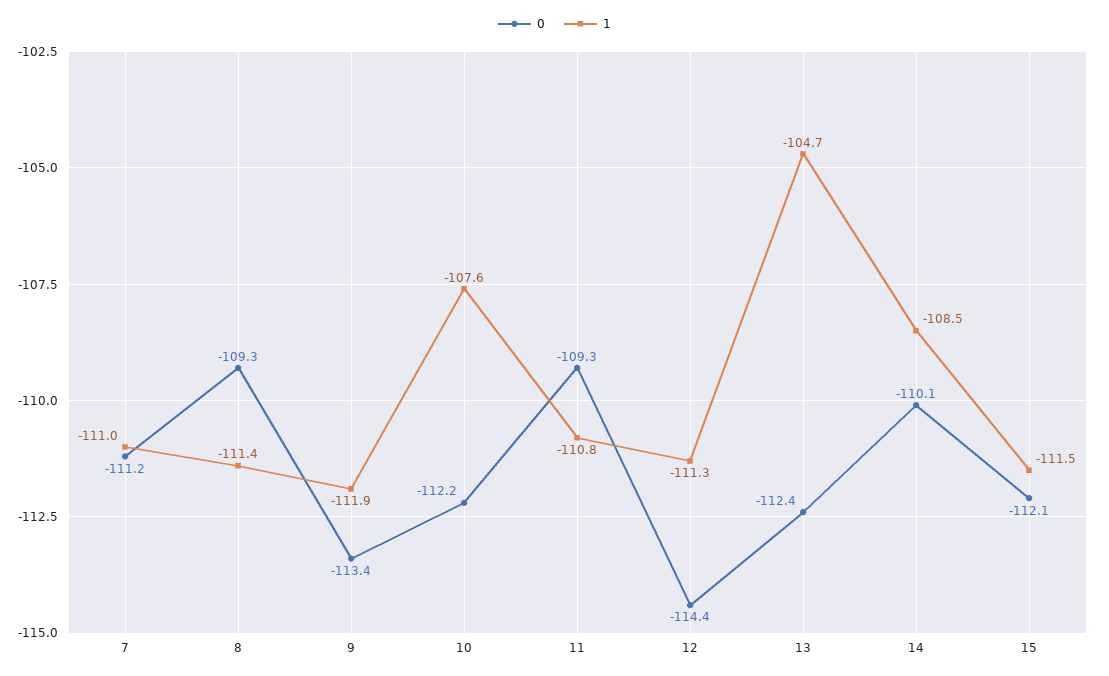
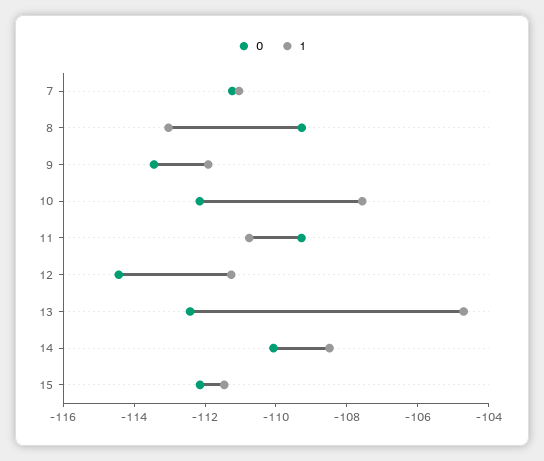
  {
    "0": {
      "7": -111.2,
      "8": -109.3,
      "9": -113.4,
      "10": -112.2,
      "11": -109.3,
      "12": -114.4,
      "13": -112.4,
      "14": -110.1,
      "15": -112.1
    },
    "1": {
      "7": -111,
-     "8": -111.4,
+     "8": -113,
      "9": -111.9,
      "10": -107.6,
      "11": -110.8,
      "12": -111.3,
      "13": -104.7,
      "14": -108.5,
      "15": -111.5
    }
  }

